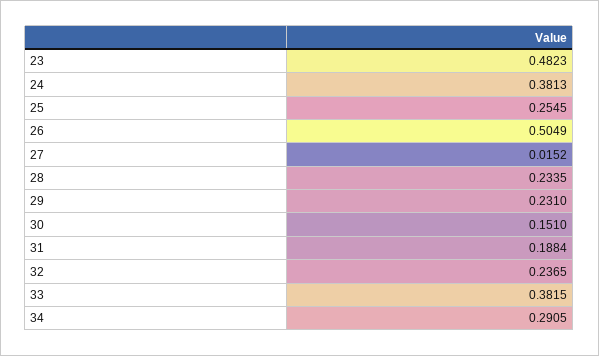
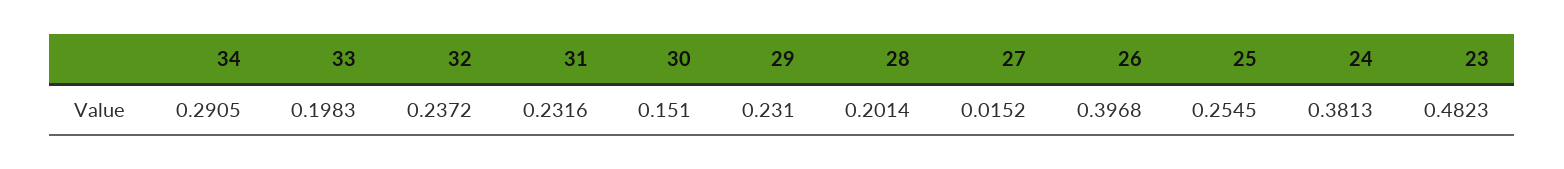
  {
    "23": 0.4823,
    "24": 0.3813,
    "25": 0.2545,
-   "26": 0.5049,
+   "26": 0.3968,
    "27": 0.0152,
-   "28": 0.2335,
+   "28": 0.2014,
    "29": 0.231,
    "30": 0.151,
-   "31": 0.1884,
+   "31": 0.2316,
-   "32": 0.2365,
+   "32": 0.2372,
-   "33": 0.3815,
+   "33": 0.1983,
    "34": 0.2905
  }

